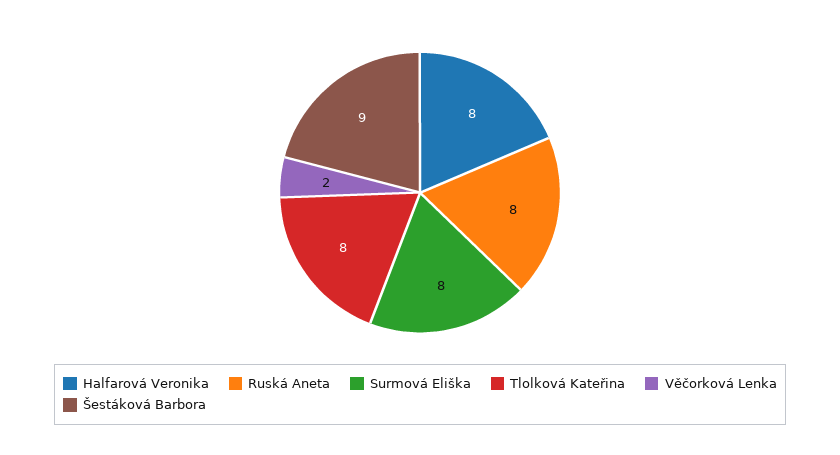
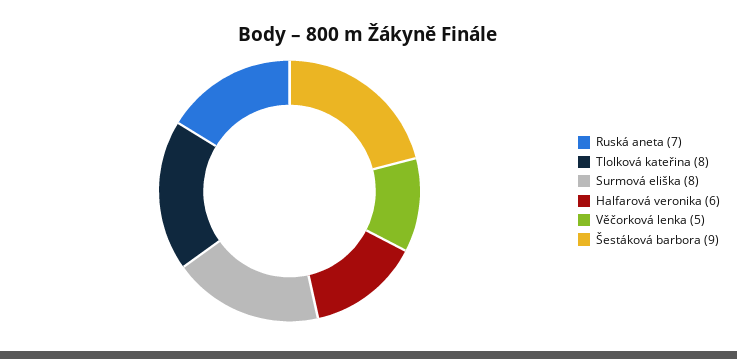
  {
-   "Halfarová Veronika": 8,
+   "Halfarová Veronika": 6,
-   "Ruská Aneta": 8,
+   "Ruská Aneta": 7,
    "Surmová Eliška": 8,
    "Tlolková Kateřina": 8,
-   "Věčorková Lenka": 2,
+   "Věčorková Lenka": 5,
    "Šestáková Barbora": 9
  }

